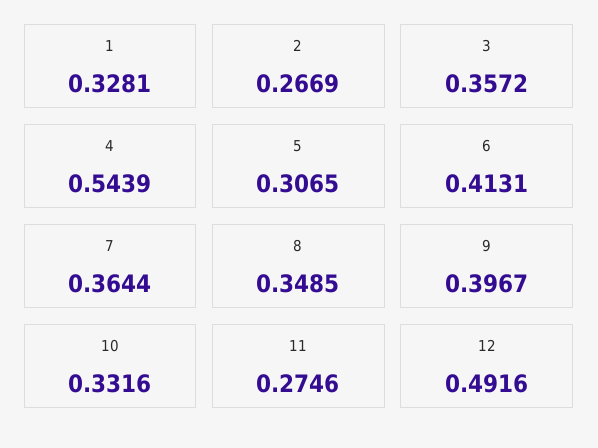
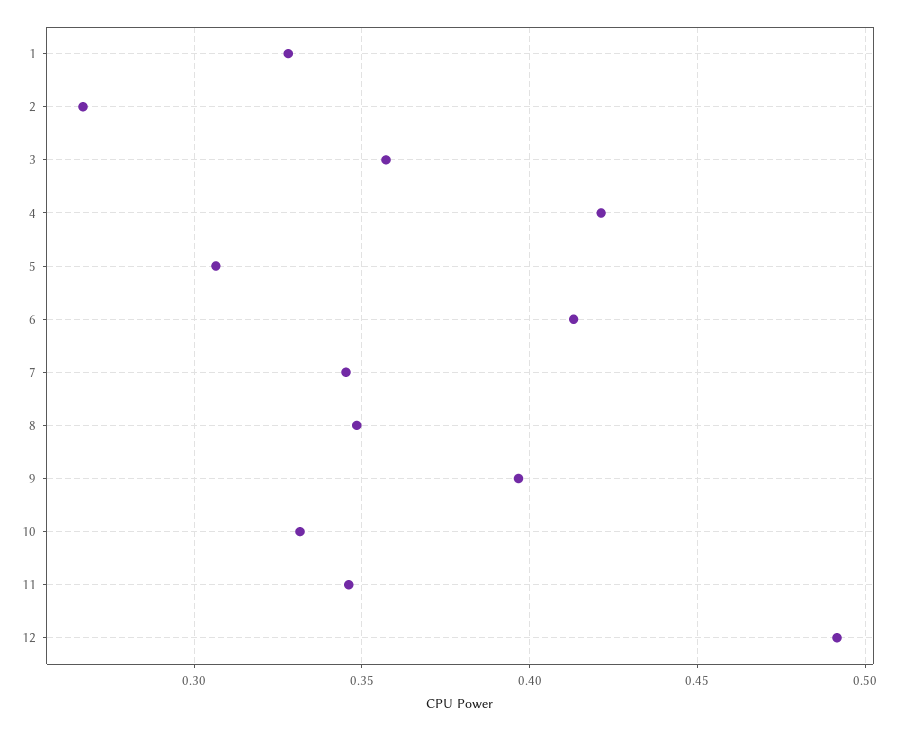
  {
    "1": 0.3281,
    "2": 0.2669,
    "3": 0.3572,
-   "4": 0.5439,
+   "4": 0.42,
    "5": 0.3065,
    "6": 0.4131,
-   "7": 0.3644,
+   "7": 0.345,
    "8": 0.3485,
    "9": 0.3967,
    "10": 0.3316,
-   "11": 0.2746,
+   "11": 0.345,
    "12": 0.4916
  }

